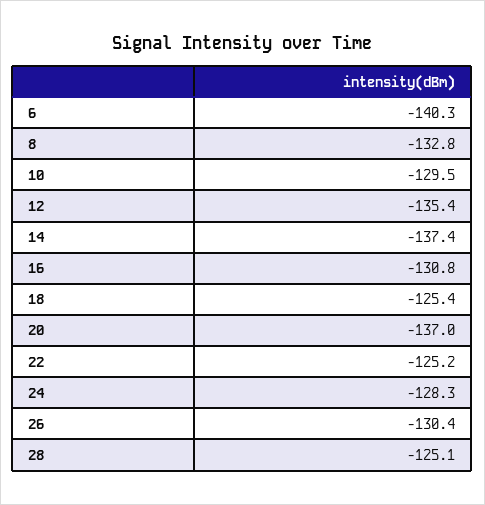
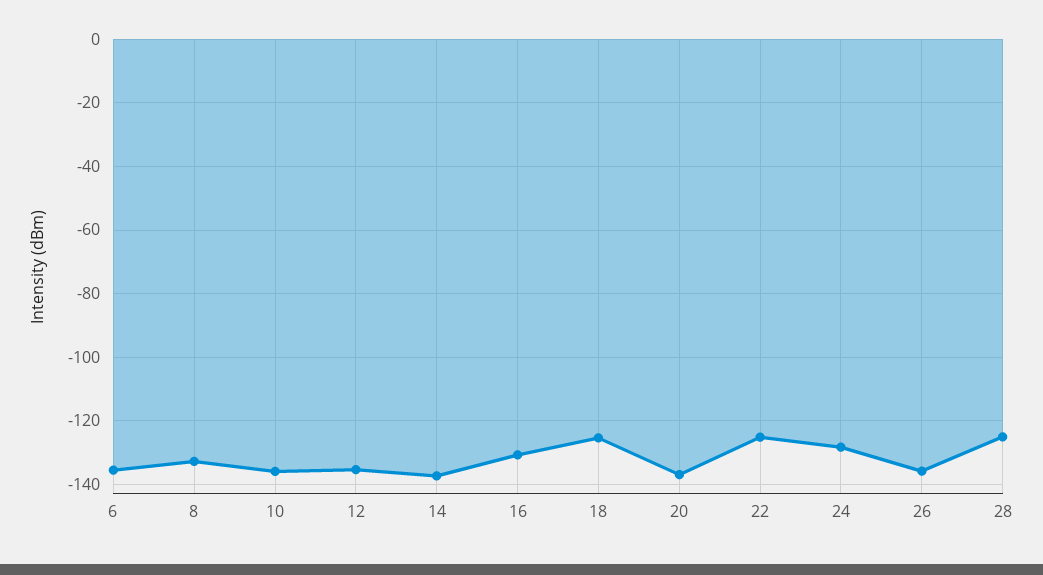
  {
-   "6": -140.3,
+   "6": -136,
    "8": -132.8,
-   "10": -129.5,
+   "10": -136,
    "12": -135.4,
    "14": -137.4,
    "16": -130.8,
    "18": -125.4,
    "20": -137,
    "22": -125.2,
    "24": -128.3,
-   "26": -130.4,
+   "26": -136,
    "28": -125.1
  }

